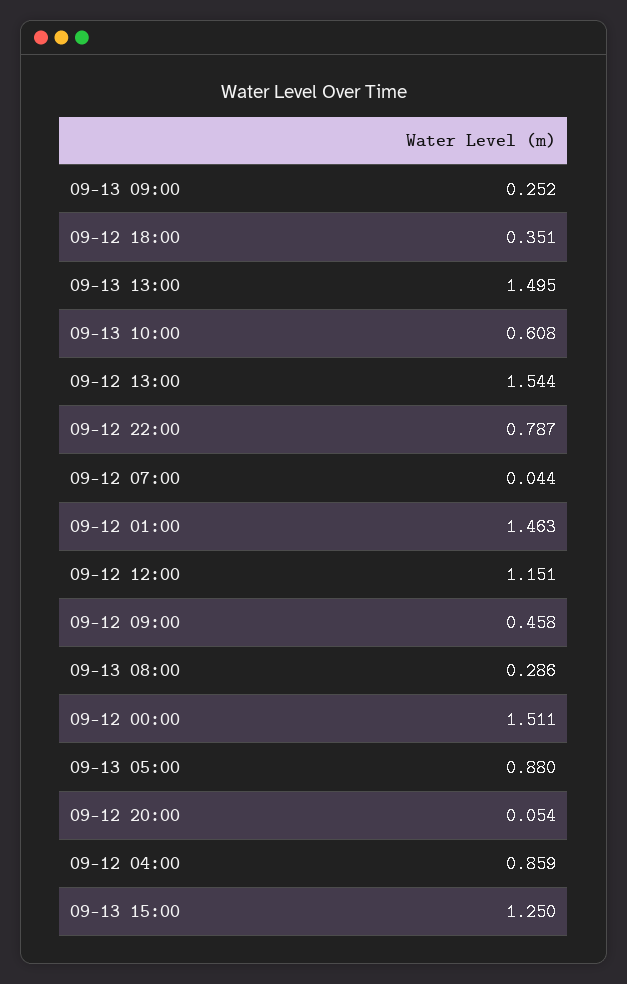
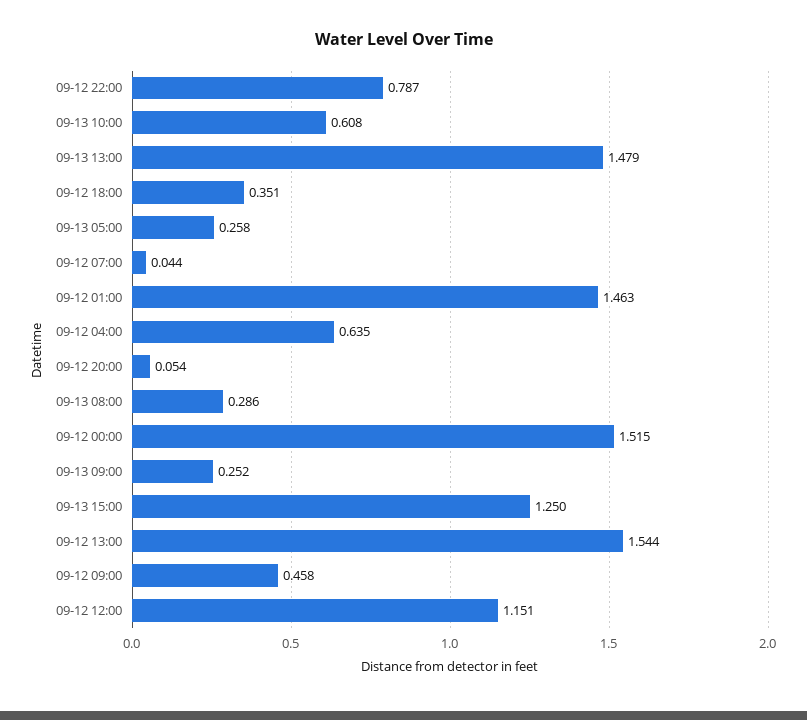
  {
    "09-13 09:00": 0.252,
    "09-12 18:00": 0.351,
-   "09-13 13:00": 1.495,
+   "09-13 13:00": 1.479,
    "09-13 10:00": 0.608,
    "09-12 13:00": 1.544,
    "09-12 22:00": 0.787,
    "09-12 07:00": 0.044,
    "09-12 01:00": 1.463,
    "09-12 12:00": 1.151,
    "09-12 09:00": 0.458,
    "09-13 08:00": 0.286,
-   "09-12 00:00": 1.511,
+   "09-12 00:00": 1.515,
-   "09-13 05:00": 0.88,
+   "09-13 05:00": 0.258,
    "09-12 20:00": 0.054,
-   "09-12 04:00": 0.859,
+   "09-12 04:00": 0.635,
    "09-13 15:00": 1.25
  }

